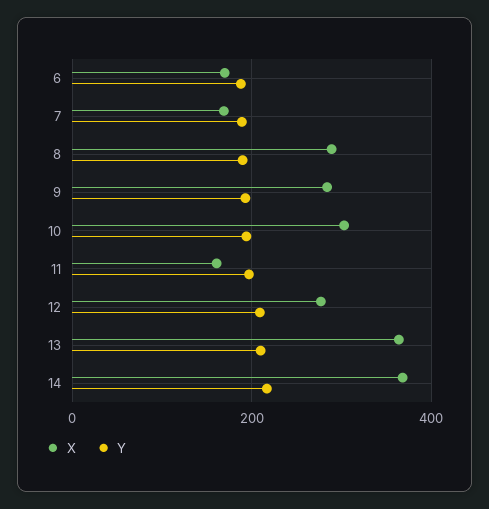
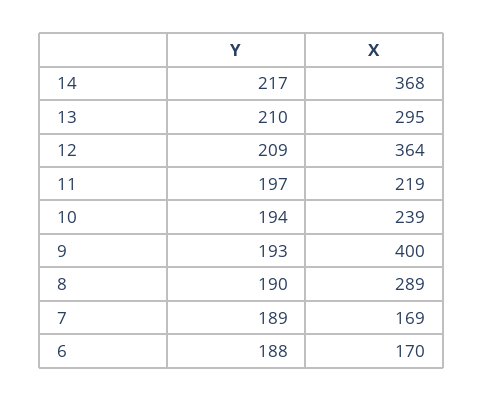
  {
    "X": {
      "6": 170,
      "7": 169,
      "8": 289,
-     "9": 280,
+     "9": 400,
-     "10": 300,
+     "10": 239,
-     "11": 160,
+     "11": 219,
-     "12": 280,
+     "12": 364,
-     "13": 360,
+     "13": 295,
      "14": 368
    },
    "Y": {
      "6": 188,
      "7": 189,
      "8": 190,
      "9": 193,
      "10": 194,
      "11": 197,
      "12": 209,
      "13": 210,
      "14": 217
    }
  }

